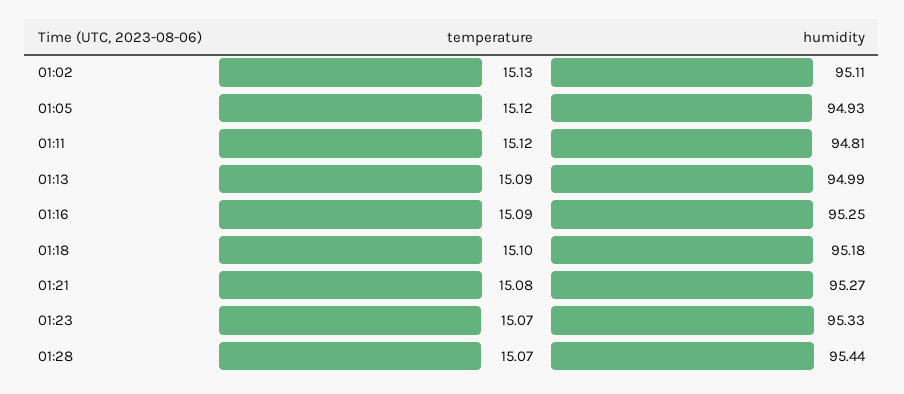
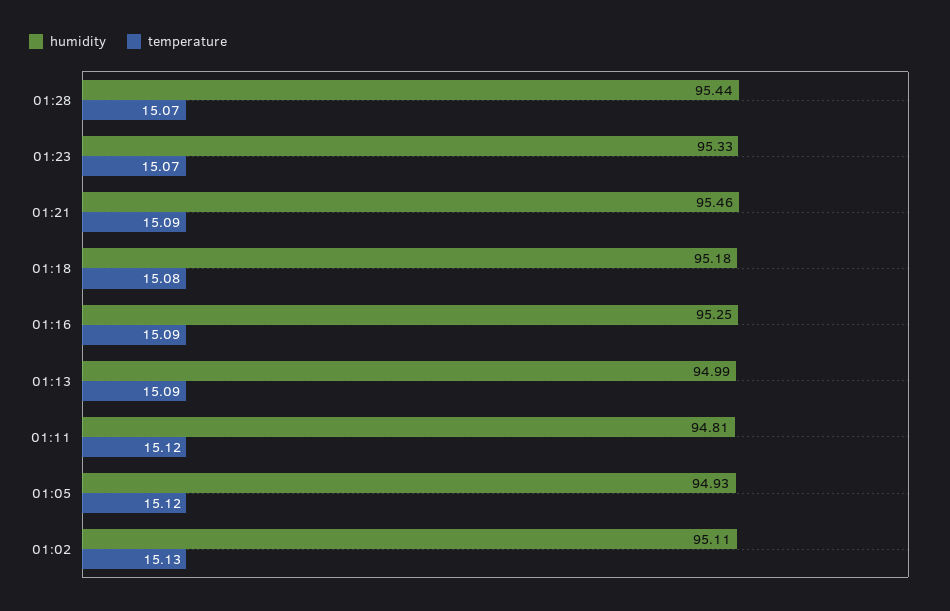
  {
    "temperature": {
      "01:02": 15.13,
      "01:05": 15.12,
      "01:11": 15.12,
      "01:13": 15.09,
      "01:16": 15.09,
-     "01:18": 15.1,
+     "01:18": 15.08,
-     "01:21": 15.08,
+     "01:21": 15.09,
      "01:23": 15.07,
      "01:28": 15.07
    },
    "humidity": {
      "01:02": 95.11,
      "01:05": 94.93,
      "01:11": 94.81,
      "01:13": 94.99,
      "01:16": 95.25,
      "01:18": 95.18,
-     "01:21": 95.27,
+     "01:21": 95.46,
      "01:23": 95.33,
      "01:28": 95.44
    }
  }

